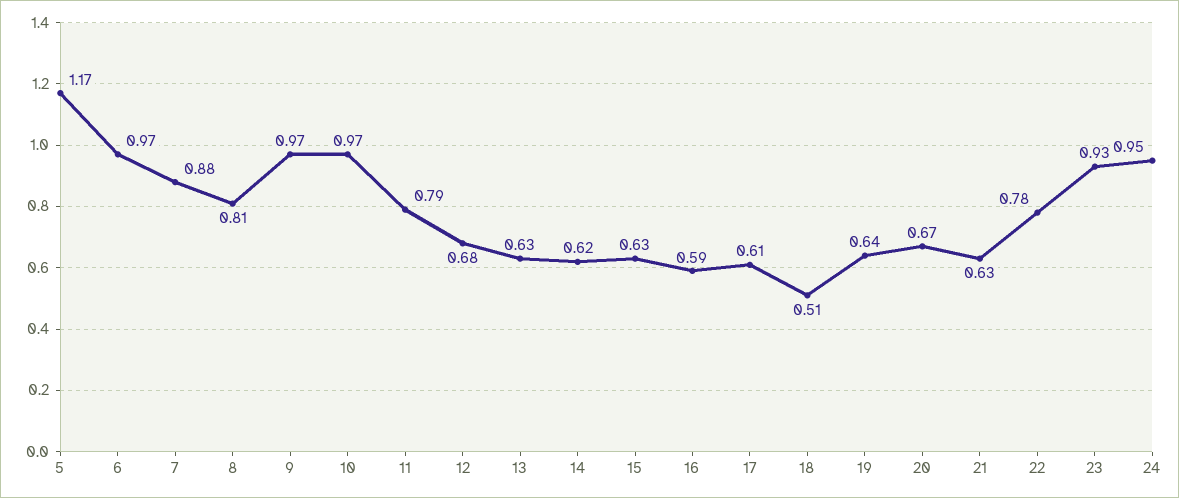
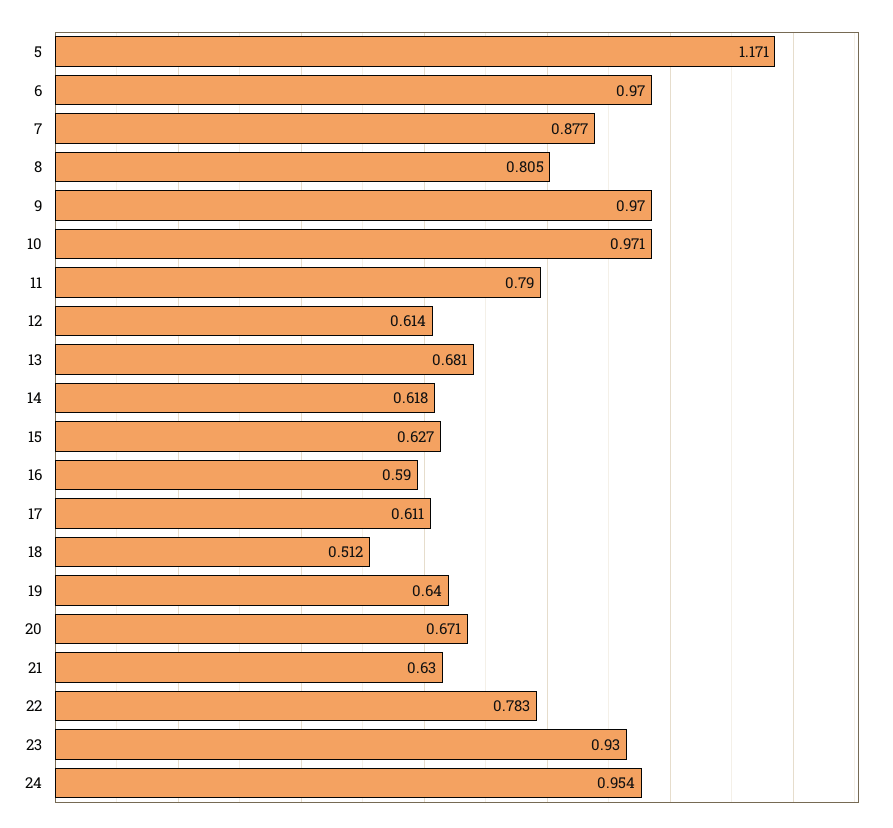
  {
    "5": 1.171,
    "6": 0.97,
    "7": 0.877,
    "8": 0.805,
    "9": 0.97,
    "10": 0.971,
    "11": 0.79,
-   "12": 0.68,
+   "12": 0.614,
-   "13": 0.63,
+   "13": 0.681,
    "14": 0.618,
    "15": 0.627,
    "16": 0.59,
    "17": 0.611,
    "18": 0.512,
    "19": 0.64,
    "20": 0.671,
    "21": 0.63,
    "22": 0.783,
    "23": 0.93,
    "24": 0.954
  }

